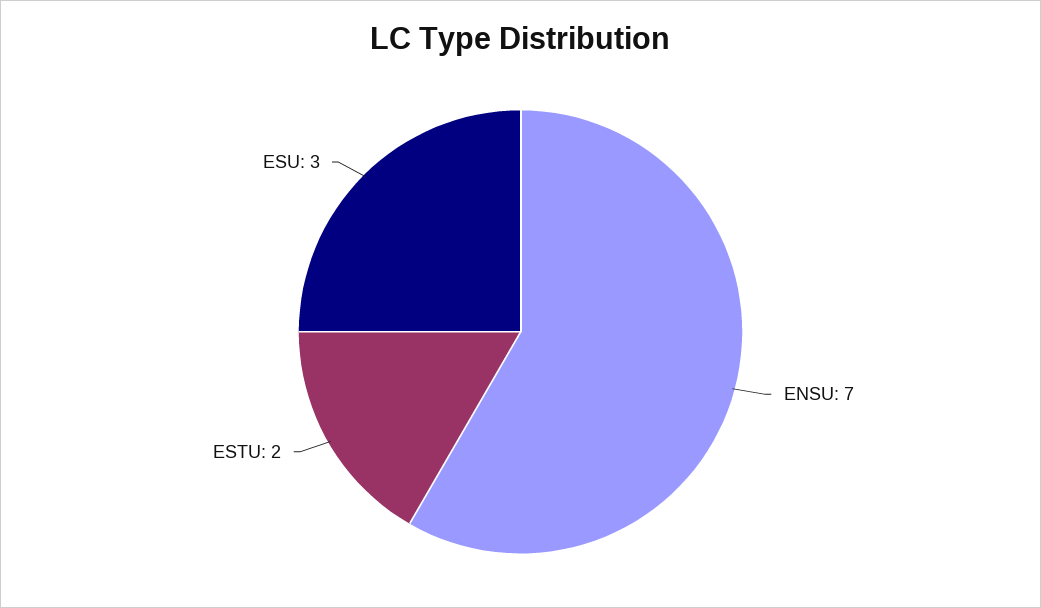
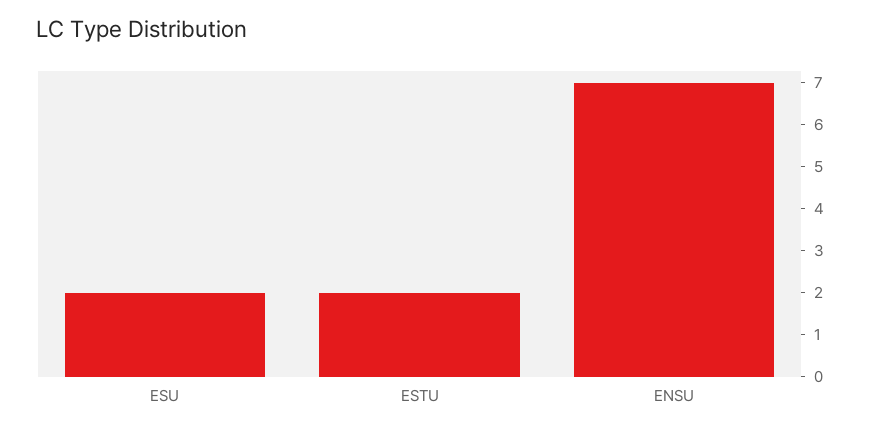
  {
    "ENSU": 7,
    "ESTU": 2,
-   "ESU": 3
+   "ESU": 2
  }

